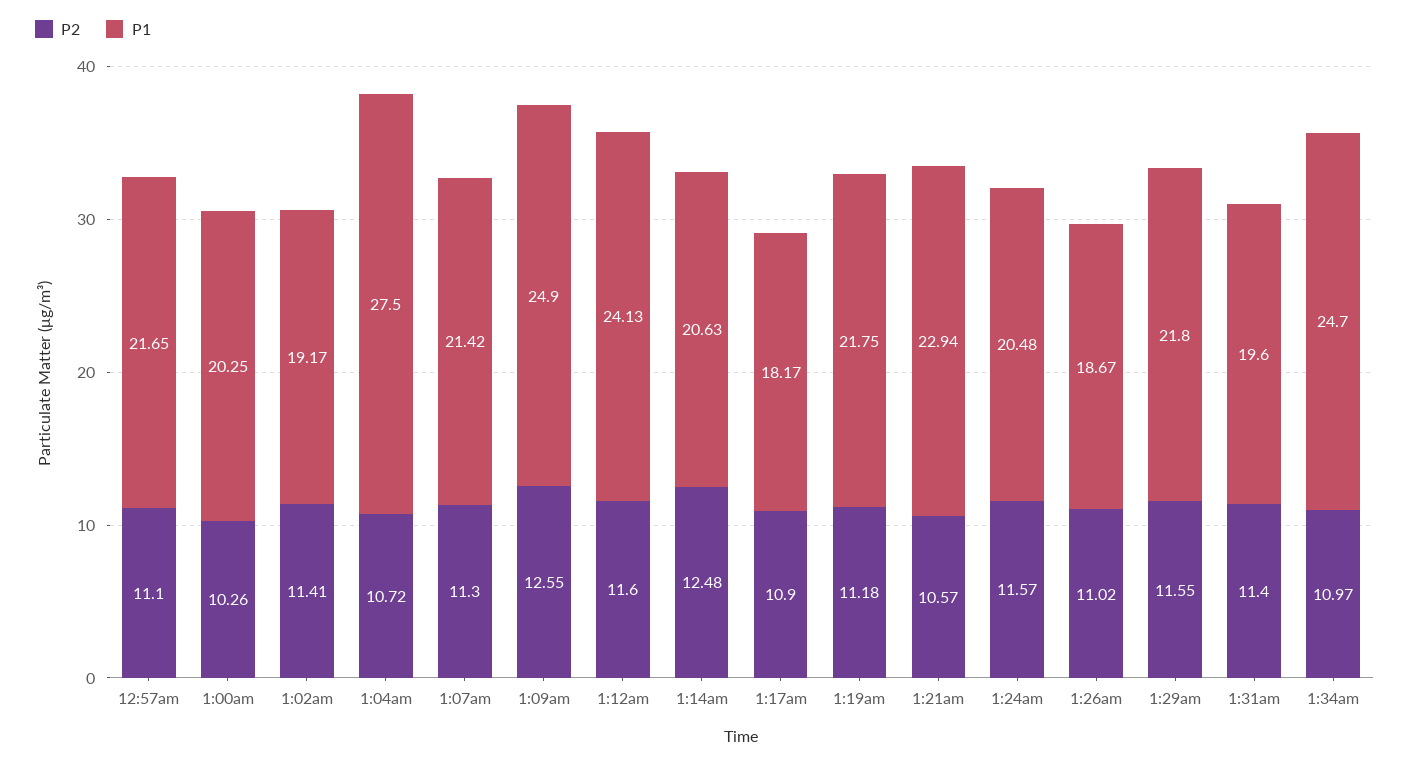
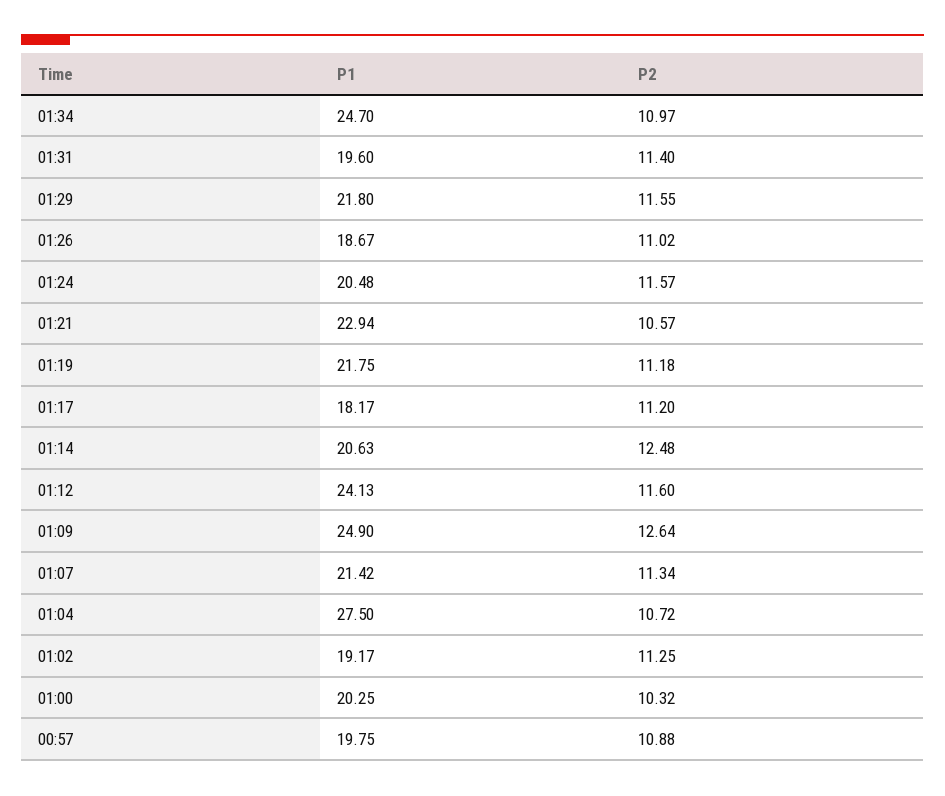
  {
    "P2": {
-     "12:57am": 11.1,
+     "12:57am": 10.88,
-     "1:00am": 10.26,
+     "1:00am": 10.32,
-     "1:02am": 11.41,
+     "1:02am": 11.25,
      "1:04am": 10.72,
-     "1:07am": 11.3,
+     "1:07am": 11.34,
-     "1:09am": 12.55,
+     "1:09am": 12.64,
      "1:12am": 11.6,
      "1:14am": 12.48,
-     "1:17am": 10.9,
+     "1:17am": 11.2,
      "1:19am": 11.18,
      "1:21am": 10.57,
      "1:24am": 11.57,
      "1:26am": 11.02,
      "1:29am": 11.55,
      "1:31am": 11.4,
      "1:34am": 10.97
    },
    "P1": {
-     "12:57am": 21.65,
+     "12:57am": 19.75,
      "1:00am": 20.25,
      "1:02am": 19.17,
      "1:04am": 27.5,
      "1:07am": 21.42,
      "1:09am": 24.9,
      "1:12am": 24.13,
      "1:14am": 20.63,
      "1:17am": 18.17,
      "1:19am": 21.75,
      "1:21am": 22.94,
      "1:24am": 20.48,
      "1:26am": 18.67,
      "1:29am": 21.8,
      "1:31am": 19.6,
      "1:34am": 24.7
    }
  }

